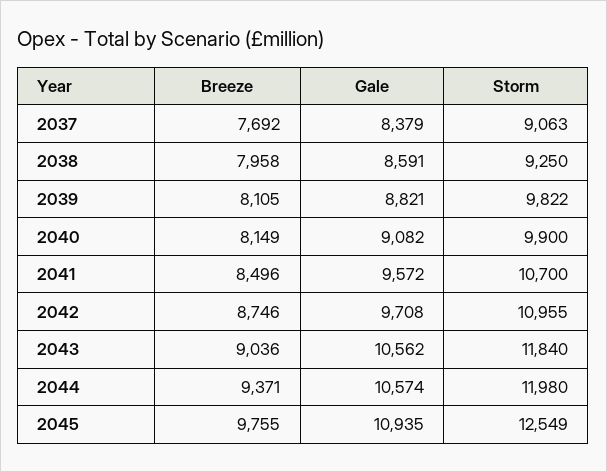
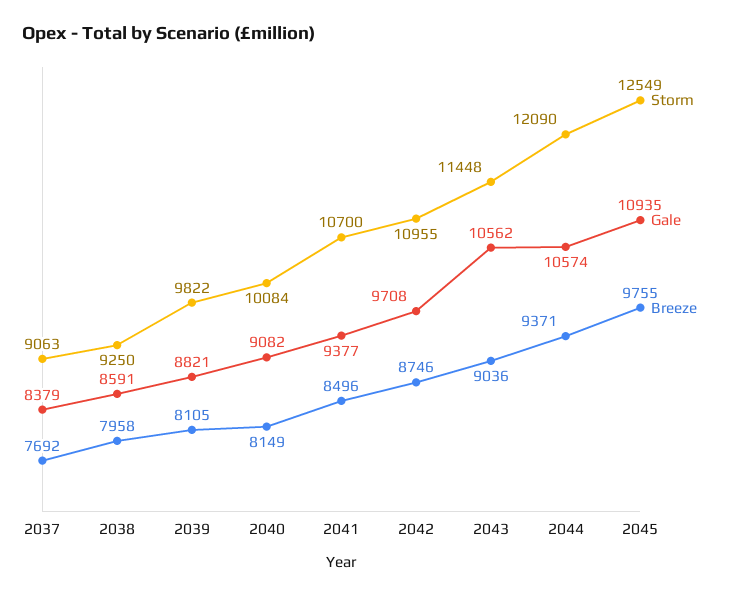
  {
    "Breeze": {
      "2037": 7692,
      "2038": 7958,
      "2039": 8105,
      "2040": 8149,
      "2041": 8496,
      "2042": 8746,
      "2043": 9036,
      "2044": 9371,
      "2045": 9755
    },
    "Gale": {
      "2037": 8379,
      "2038": 8591,
      "2039": 8821,
      "2040": 9082,
-     "2041": 9572,
+     "2041": 9377,
      "2042": 9708,
      "2043": 10562,
      "2044": 10574,
      "2045": 10935
    },
    "Storm": {
      "2037": 9063,
      "2038": 9250,
      "2039": 9822,
-     "2040": 9900,
+     "2040": 10084,
      "2041": 10700,
      "2042": 10955,
-     "2043": 11840,
+     "2043": 11448,
-     "2044": 11980,
+     "2044": 12090,
      "2045": 12549
    }
  }

